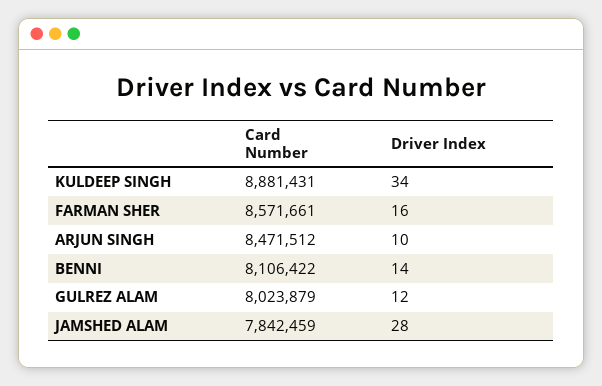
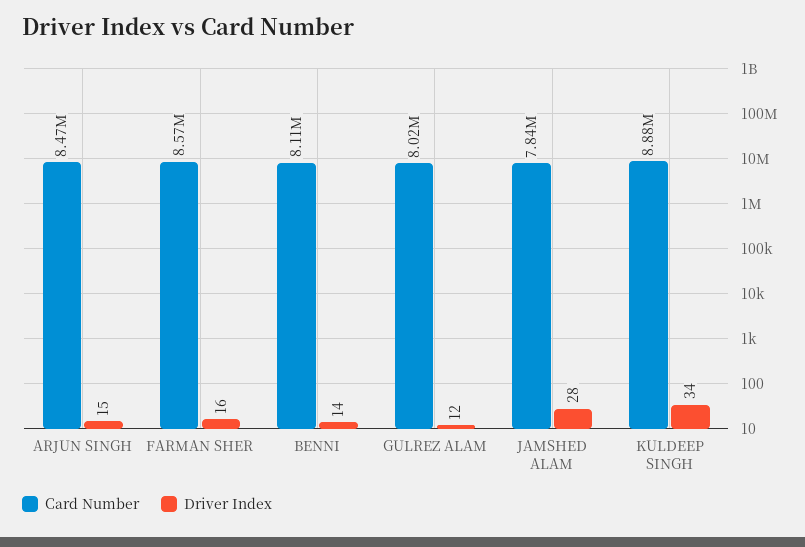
  {
    "Card Number": {
      "KULDEEP SINGH": 8881431,
      "FARMAN SHER": 8571661,
      "ARJUN SINGH": 8471512,
      "BENNI": 8106422,
      "GULREZ ALAM": 8023879,
      "JAMSHED ALAM": 7842459
    },
    "Driver Index": {
      "KULDEEP SINGH": 34,
      "FARMAN SHER": 16,
-     "ARJUN SINGH": 10,
+     "ARJUN SINGH": 15,
      "BENNI": 14,
      "GULREZ ALAM": 12,
      "JAMSHED ALAM": 28
    }
  }

